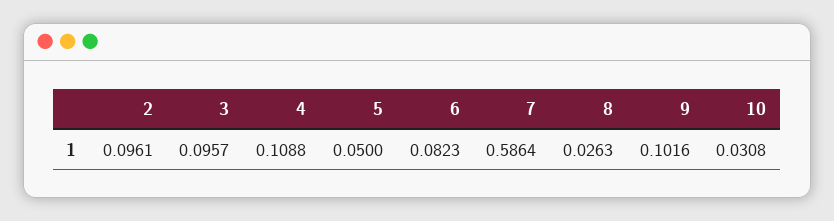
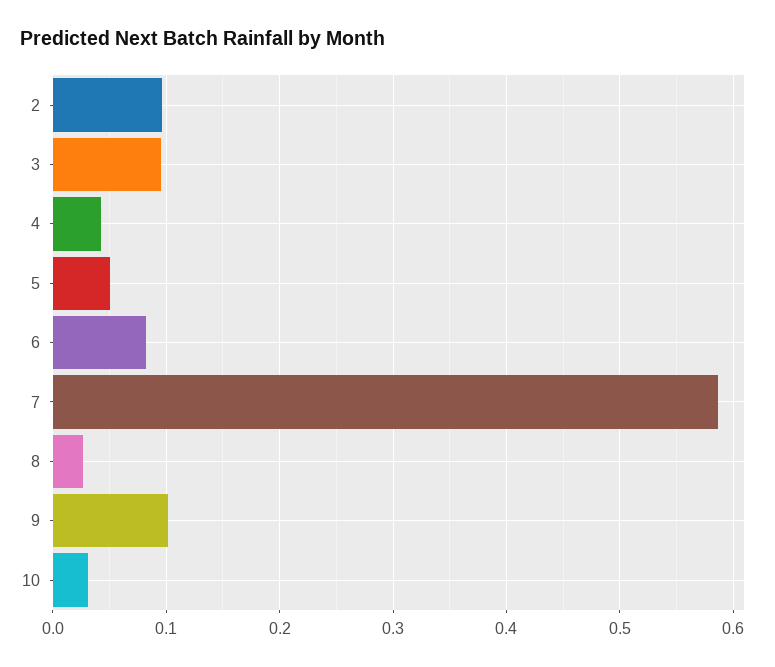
  {
    "2": 0.0961,
    "3": 0.0957,
-   "4": 0.1088,
+   "4": 0.04,
    "5": 0.05,
    "6": 0.0823,
    "7": 0.5864,
    "8": 0.0263,
    "9": 0.1016,
    "10": 0.0308
  }

